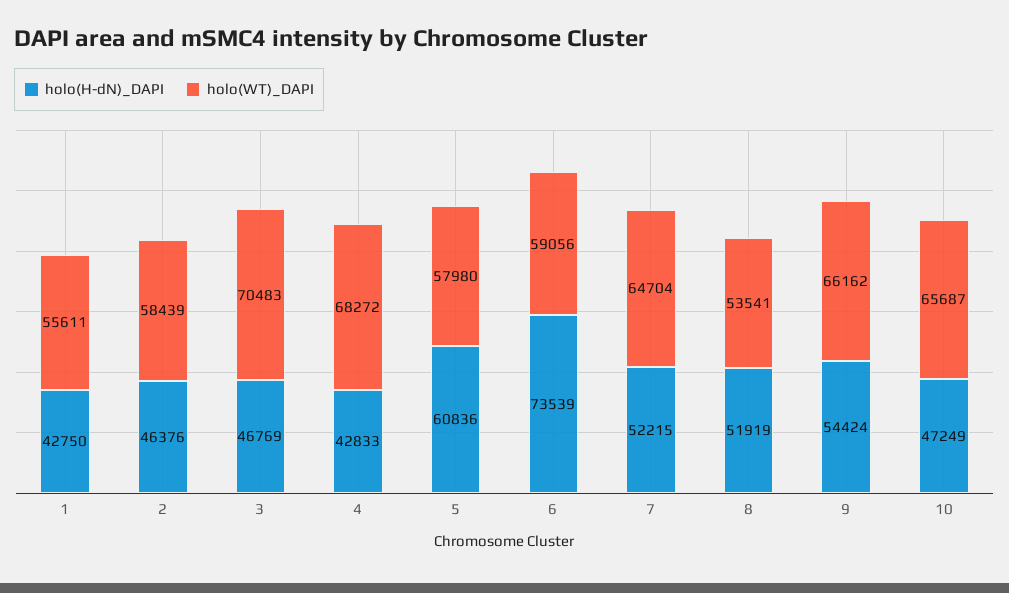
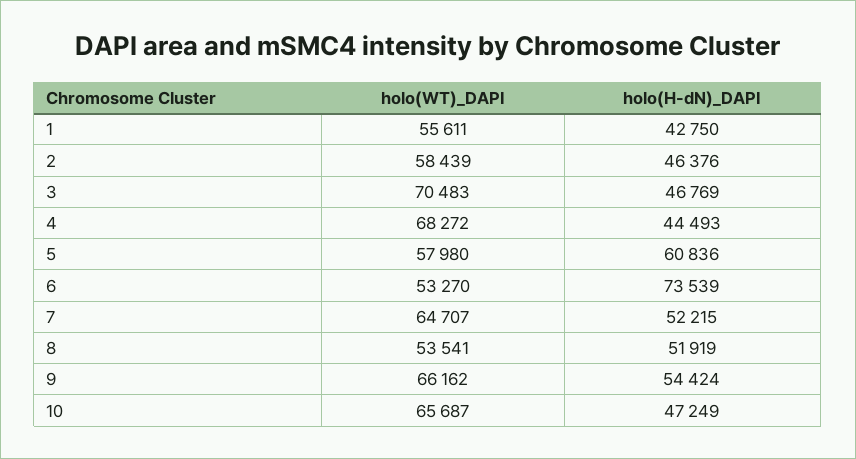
  {
    "holo(H-dN)_DAPI": {
      "1": 42750,
      "2": 46376,
      "3": 46769,
-     "4": 42833,
+     "4": 44493,
      "5": 60836,
      "6": 73539,
      "7": 52215,
      "8": 51919,
      "9": 54424,
      "10": 47249
    },
    "holo(WT)_DAPI": {
      "1": 55611,
      "2": 58439,
      "3": 70483,
      "4": 68272,
      "5": 57980,
-     "6": 59056,
+     "6": 53270,
-     "7": 64704,
+     "7": 64707,
      "8": 53541,
      "9": 66162,
      "10": 65687
    }
  }

